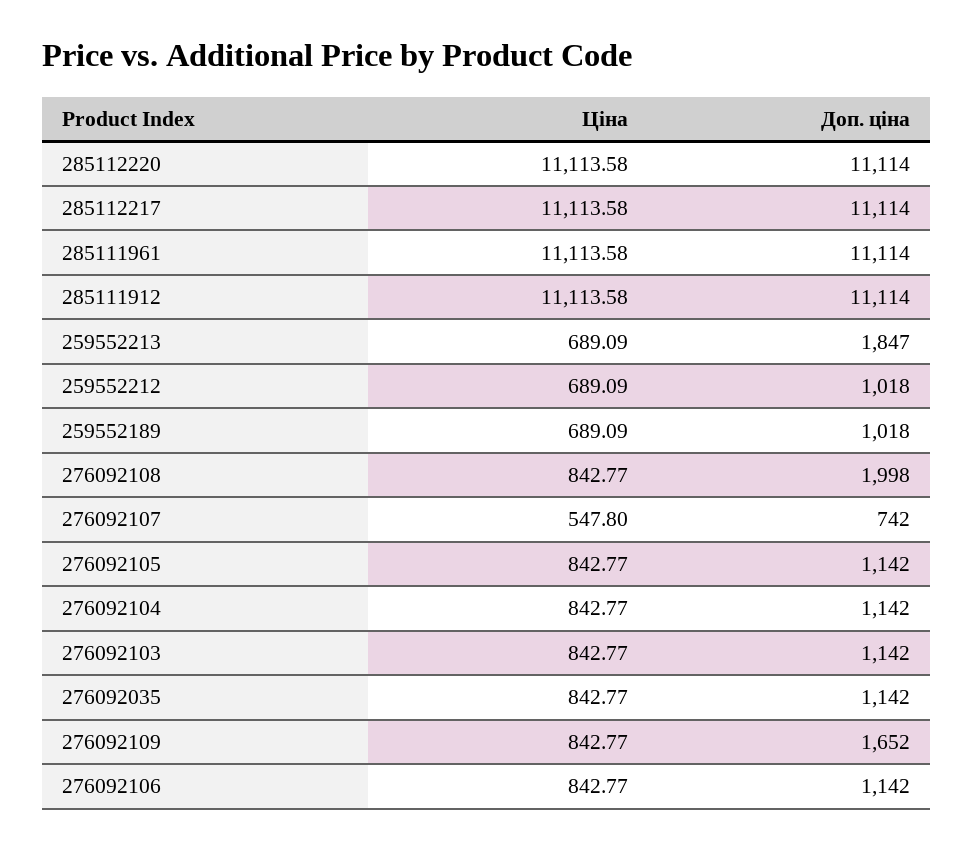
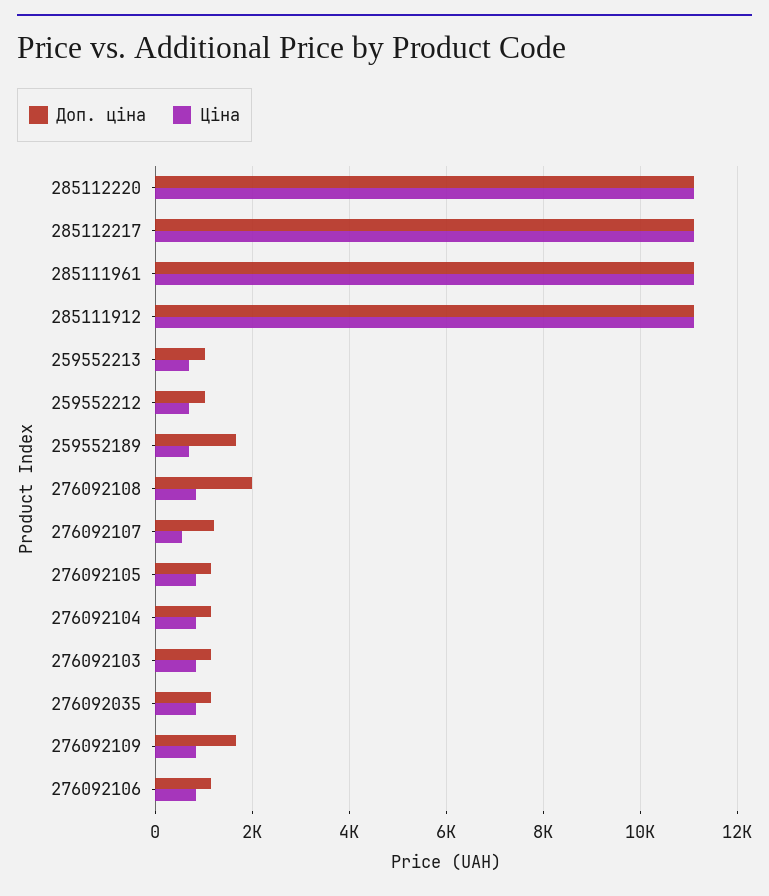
  {
    "Ціна": {
      "285112220": 11113.58,
      "285112217": 11113.58,
      "285111961": 11113.58,
      "285111912": 11113.58,
      "259552213": 689.09,
      "259552212": 689.09,
      "259552189": 689.09,
      "276092108": 842.77,
      "276092107": 547.8,
      "276092105": 842.77,
      "276092104": 842.77,
      "276092103": 842.77,
      "276092035": 842.77,
      "276092109": 842.77,
      "276092106": 842.77
    },
    "Доп. ціна": {
      "285112220": 11114,
      "285112217": 11114,
      "285111961": 11114,
      "285111912": 11114,
-     "259552213": 1847,
+     "259552213": 1000,
      "259552212": 1018,
-     "259552189": 1018,
+     "259552189": 1600,
      "276092108": 1998,
-     "276092107": 742,
+     "276092107": 1200,
      "276092105": 1142,
      "276092104": 1142,
      "276092103": 1142,
      "276092035": 1142,
      "276092109": 1652,
      "276092106": 1142
    }
  }

